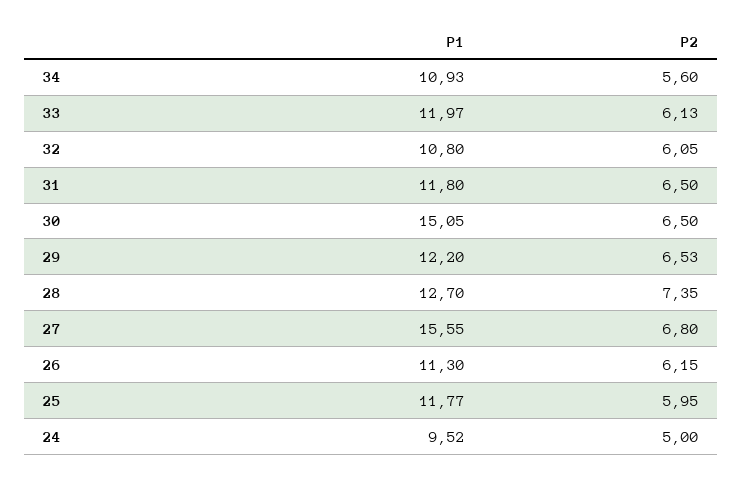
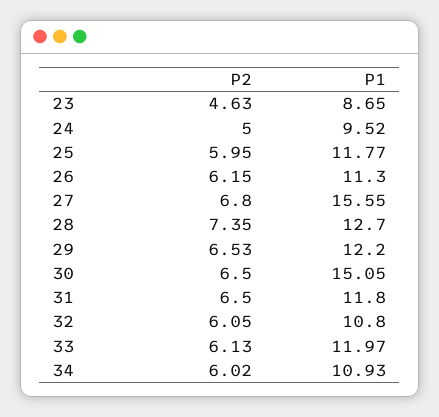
  {
    "P1": {
      "34": 10.93,
      "33": 11.97,
      "32": 10.8,
      "31": 11.8,
      "30": 15.05,
      "29": 12.2,
      "28": 12.7,
      "27": 15.55,
      "26": 11.3,
      "25": 11.77,
-     "24": 9.52
+     "24": 9.52,
+     "23": 8.65
    },
    "P2": {
-     "34": 5.6,
+     "34": 6.02,
      "33": 6.13,
      "32": 6.05,
      "31": 6.5,
      "30": 6.5,
      "29": 6.53,
      "28": 7.35,
      "27": 6.8,
      "26": 6.15,
      "25": 5.95,
-     "24": 5
+     "24": 5,
+     "23": 4.63
    }
  }

